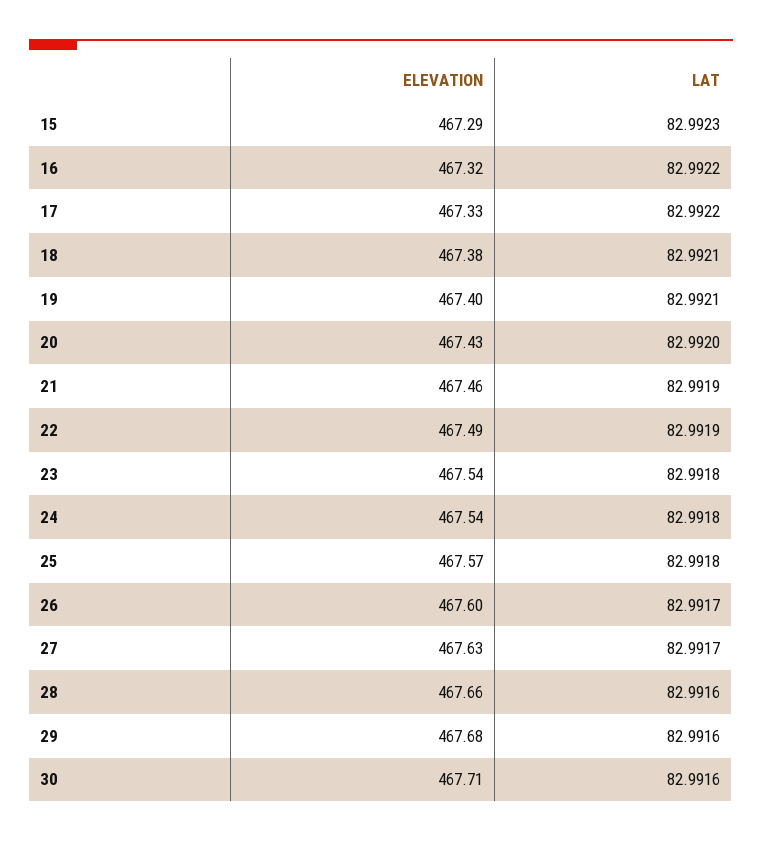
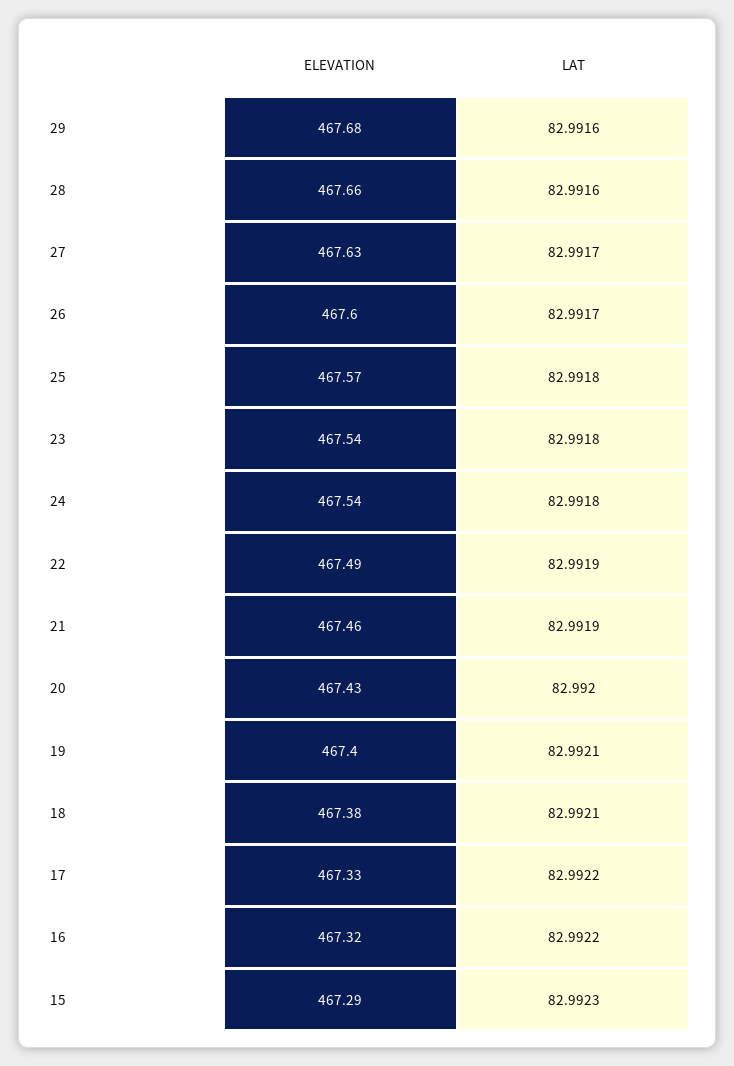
  {
    "ELEVATION": {
      "15": 467.29,
      "16": 467.32,
      "17": 467.33,
      "18": 467.38,
      "19": 467.4,
      "20": 467.43,
      "21": 467.46,
      "22": 467.49,
      "23": 467.54,
      "24": 467.54,
      "25": 467.57,
      "26": 467.6,
      "27": 467.63,
      "28": 467.66,
-     "29": 467.68,
+     "29": 467.68
-     "30": 467.71
    },
    "LAT": {
      "15": 82.9923,
      "16": 82.9922,
      "17": 82.9922,
      "18": 82.9921,
      "19": 82.9921,
      "20": 82.992,
      "21": 82.9919,
      "22": 82.9919,
      "23": 82.9918,
      "24": 82.9918,
      "25": 82.9918,
      "26": 82.9917,
      "27": 82.9917,
      "28": 82.9916,
-     "29": 82.9916,
+     "29": 82.9916
-     "30": 82.9916
    }
  }

